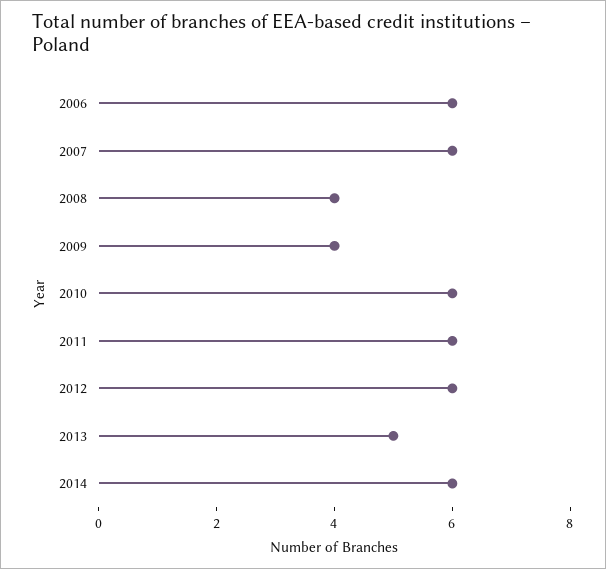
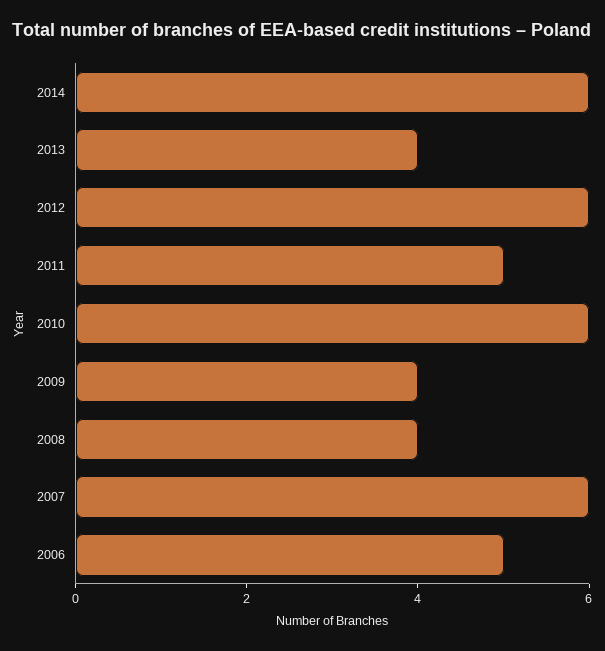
  {
-   "2006": 6,
+   "2006": 5,
    "2007": 6,
    "2008": 4,
    "2009": 4,
    "2010": 6,
-   "2011": 6,
+   "2011": 5,
    "2012": 6,
-   "2013": 5,
+   "2013": 4,
    "2014": 6
  }

